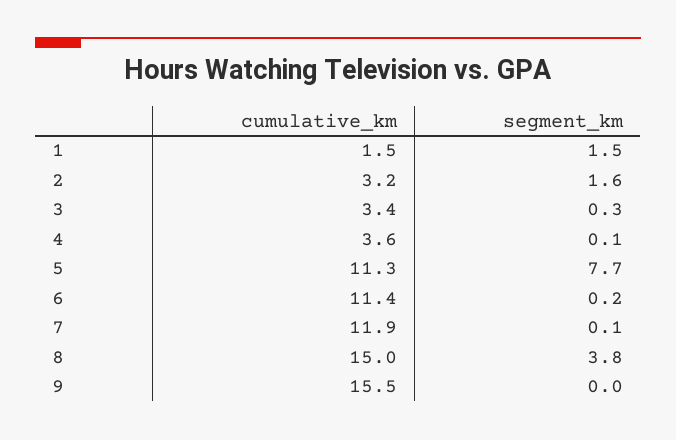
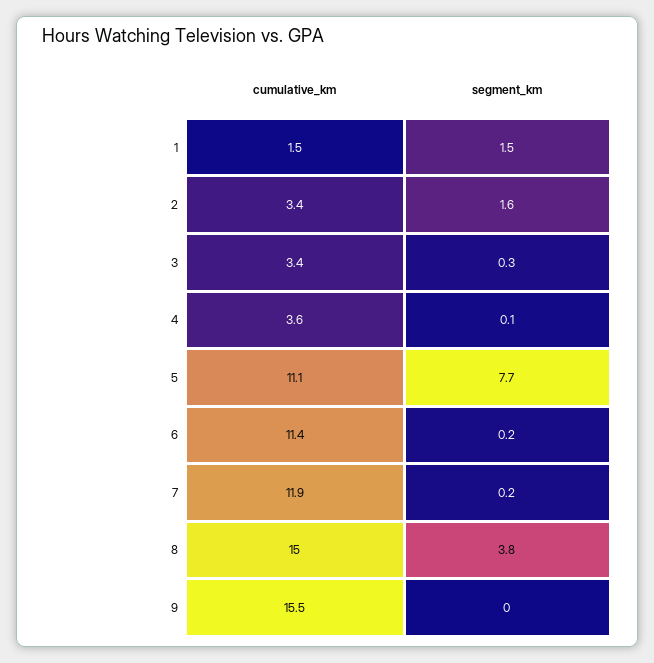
  {
    "cumulative_km": {
      "1": 1.5,
-     "2": 3.2,
+     "2": 3.4,
      "3": 3.4,
      "4": 3.6,
-     "5": 11.3,
+     "5": 11.1,
      "6": 11.4,
      "7": 11.9,
      "8": 15,
      "9": 15.5
    },
    "segment_km": {
      "1": 1.5,
      "2": 1.6,
      "3": 0.3,
      "4": 0.1,
      "5": 7.7,
      "6": 0.2,
-     "7": 0.1,
+     "7": 0.2,
      "8": 3.8,
      "9": 0
    }
  }

